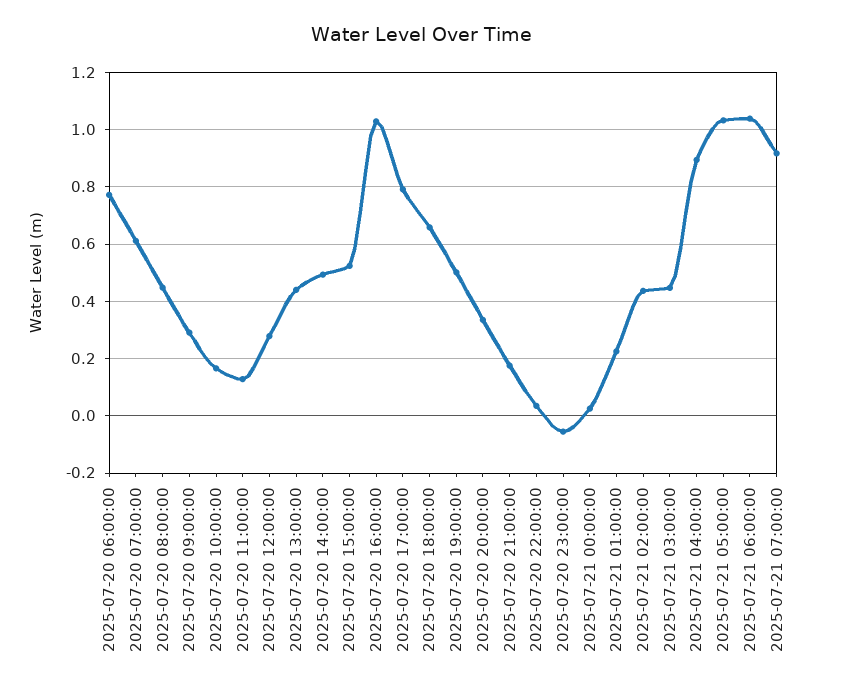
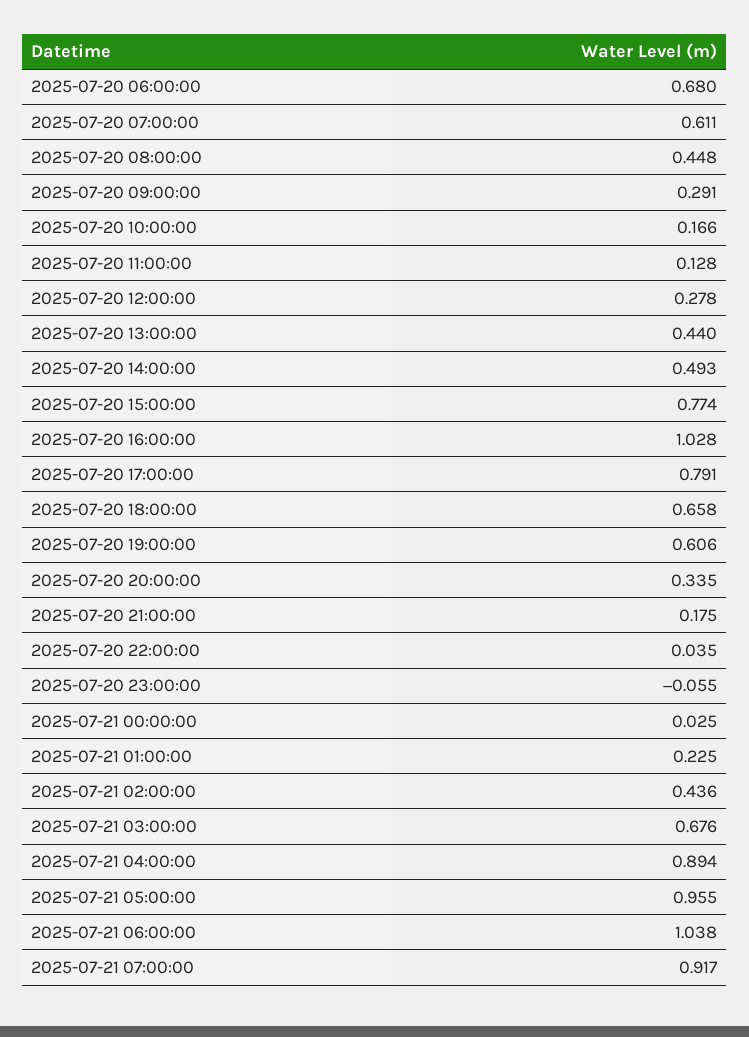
  {
-   "2025-07-20 06:00:00": 0.775,
+   "2025-07-20 06:00:00": 0.68,
    "2025-07-20 07:00:00": 0.611,
    "2025-07-20 08:00:00": 0.448,
    "2025-07-20 09:00:00": 0.291,
    "2025-07-20 10:00:00": 0.166,
    "2025-07-20 11:00:00": 0.128,
    "2025-07-20 12:00:00": 0.278,
    "2025-07-20 13:00:00": 0.44,
    "2025-07-20 14:00:00": 0.493,
-   "2025-07-20 15:00:00": 0.525,
+   "2025-07-20 15:00:00": 0.774,
    "2025-07-20 16:00:00": 1.028,
    "2025-07-20 17:00:00": 0.791,
    "2025-07-20 18:00:00": 0.658,
-   "2025-07-20 19:00:00": 0.5,
+   "2025-07-20 19:00:00": 0.606,
    "2025-07-20 20:00:00": 0.335,
    "2025-07-20 21:00:00": 0.175,
    "2025-07-20 22:00:00": 0.035,
    "2025-07-20 23:00:00": -0.055,
    "2025-07-21 00:00:00": 0.025,
    "2025-07-21 01:00:00": 0.225,
    "2025-07-21 02:00:00": 0.436,
-   "2025-07-21 03:00:00": 0.45,
+   "2025-07-21 03:00:00": 0.676,
    "2025-07-21 04:00:00": 0.894,
-   "2025-07-21 05:00:00": 1.025,
+   "2025-07-21 05:00:00": 0.955,
    "2025-07-21 06:00:00": 1.038,
    "2025-07-21 07:00:00": 0.917
  }

